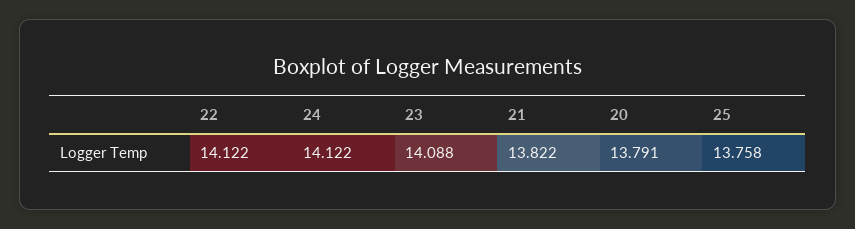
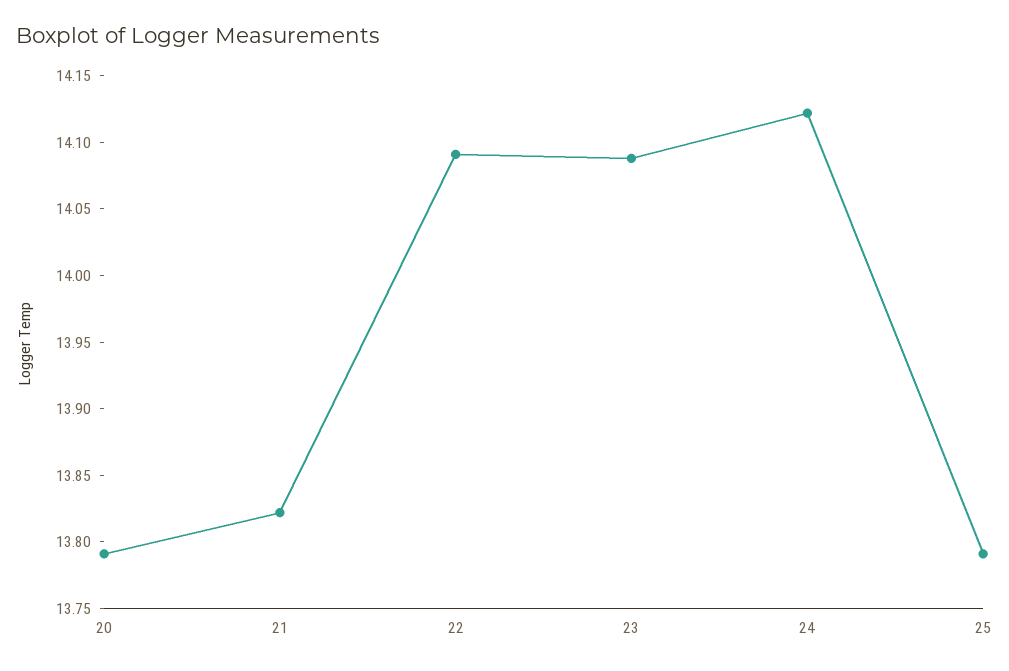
  {
-   "22": 14.122,
+   "22": 14.09,
    "24": 14.122,
    "23": 14.088,
    "21": 13.822,
    "20": 13.791,
-   "25": 13.758
+   "25": 13.79
  }

